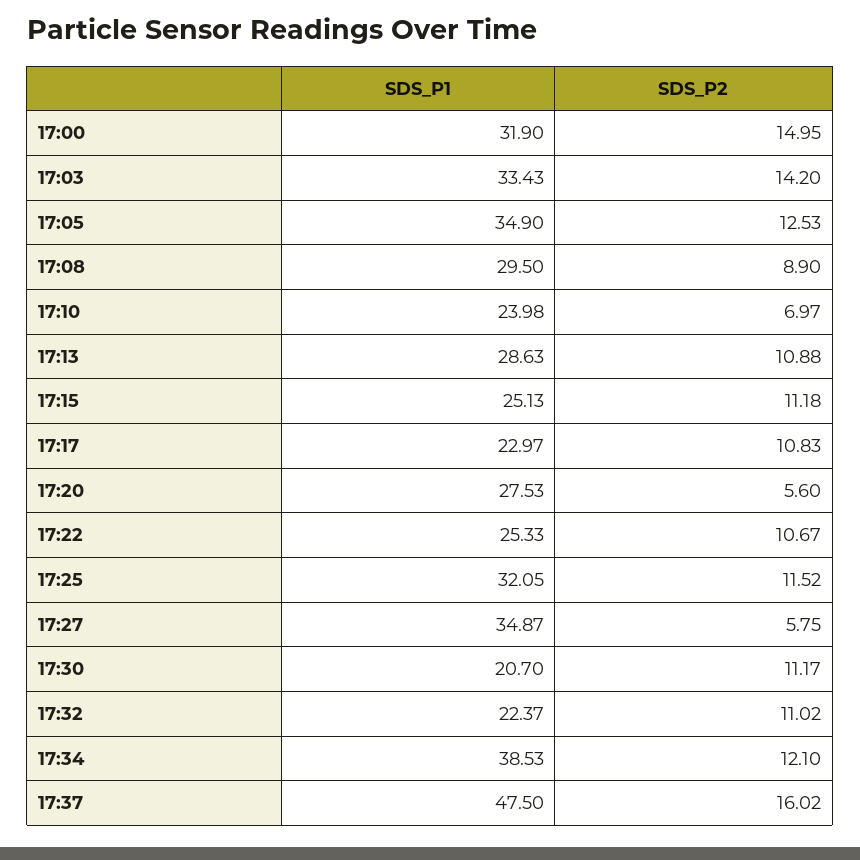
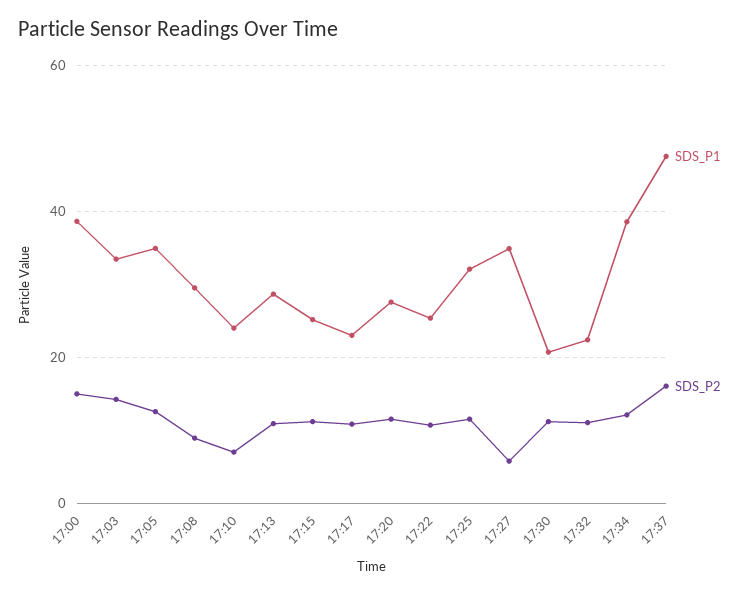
  {
    "SDS_P1": {
-     "17:00": 31.9,
+     "17:00": 38,
      "17:03": 33.43,
      "17:05": 34.9,
      "17:08": 29.5,
      "17:10": 23.98,
      "17:13": 28.63,
      "17:15": 25.13,
      "17:17": 22.97,
      "17:20": 27.53,
      "17:22": 25.33,
      "17:25": 32.05,
      "17:27": 34.87,
      "17:30": 20.7,
      "17:32": 22.37,
      "17:34": 38.53,
      "17:37": 47.5
    },
    "SDS_P2": {
      "17:00": 14.95,
      "17:03": 14.2,
      "17:05": 12.53,
      "17:08": 8.9,
      "17:10": 6.97,
      "17:13": 10.88,
      "17:15": 11.18,
      "17:17": 10.83,
-     "17:20": 5.6,
+     "17:20": 12,
      "17:22": 10.67,
      "17:25": 11.52,
      "17:27": 5.75,
      "17:30": 11.17,
      "17:32": 11.02,
      "17:34": 12.1,
      "17:37": 16.02
    }
  }

